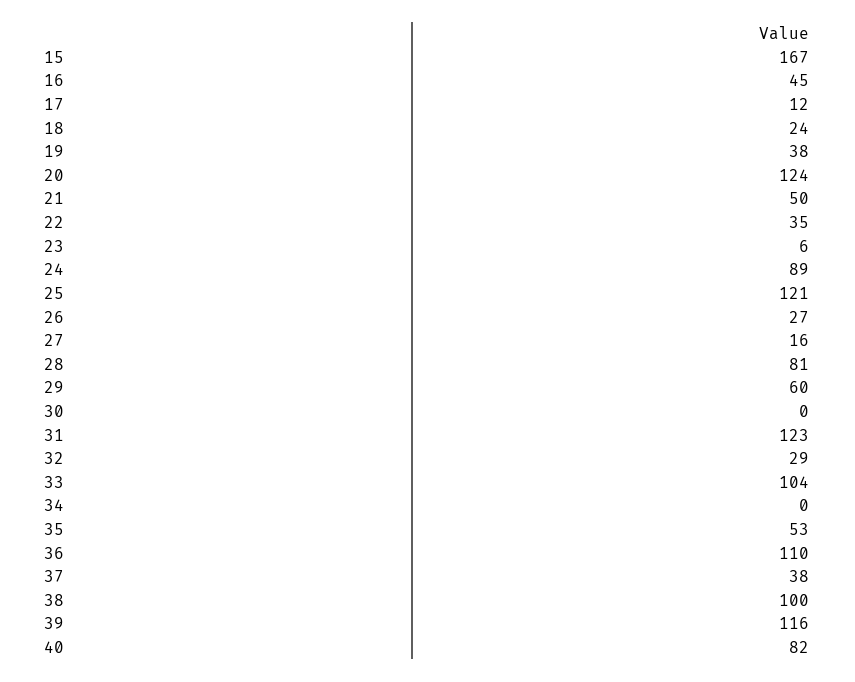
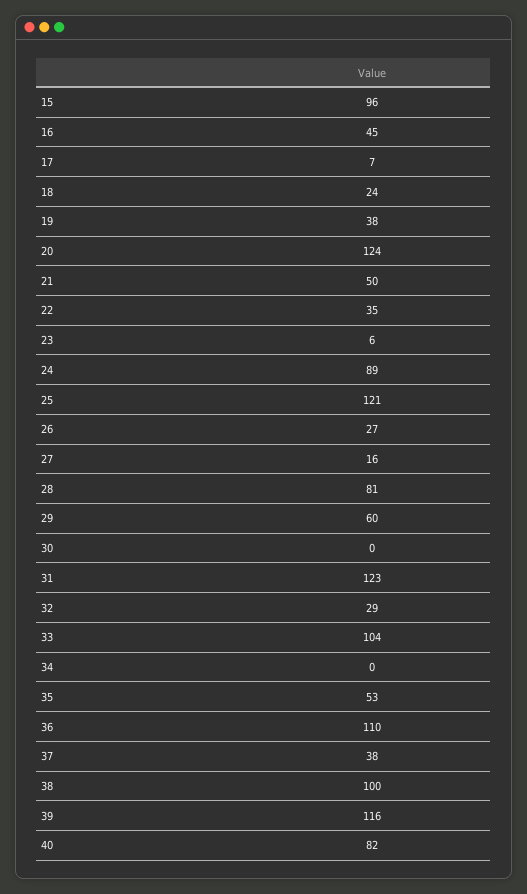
  {
-   "15": 167,
+   "15": 96,
    "16": 45,
-   "17": 12,
+   "17": 7,
    "18": 24,
    "19": 38,
    "20": 124,
    "21": 50,
    "22": 35,
    "23": 6,
    "24": 89,
    "25": 121,
    "26": 27,
    "27": 16,
    "28": 81,
    "29": 60,
    "30": 0,
    "31": 123,
    "32": 29,
    "33": 104,
    "34": 0,
    "35": 53,
    "36": 110,
    "37": 38,
    "38": 100,
    "39": 116,
    "40": 82
  }

